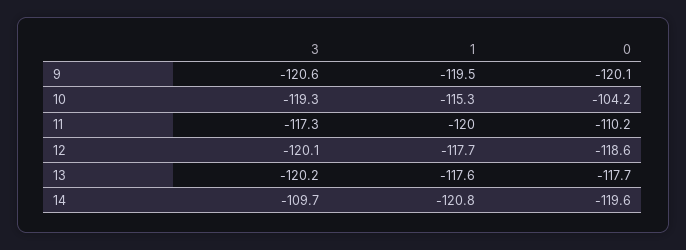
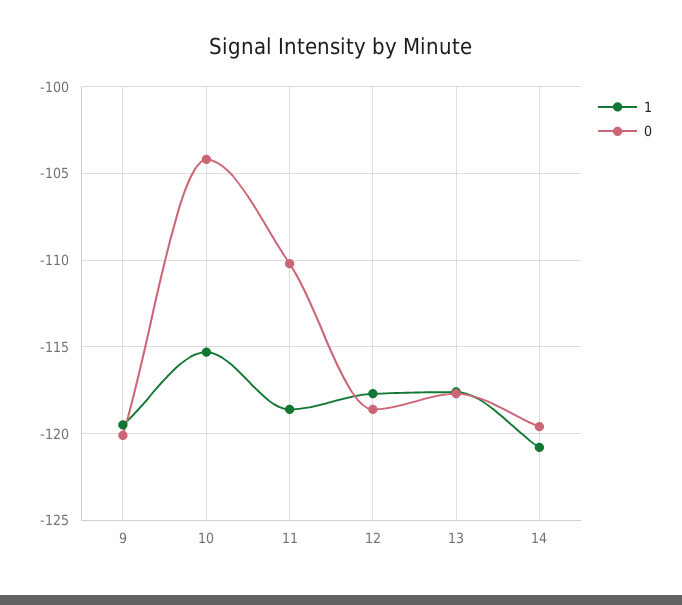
  {
-   "3": {
-     "9": -120.6,
-     "10": -119.3,
-     "11": -117.3,
-     "12": -120.1,
-     "13": -120.2,
-     "14": -109.7
-   },
    "1": {
      "9": -119.5,
      "10": -115.3,
-     "11": -120,
+     "11": -118.5,
      "12": -117.7,
      "13": -117.6,
      "14": -120.8
    },
    "0": {
      "9": -120.1,
      "10": -104.2,
      "11": -110.2,
      "12": -118.6,
      "13": -117.7,
      "14": -119.6
    }
  }

